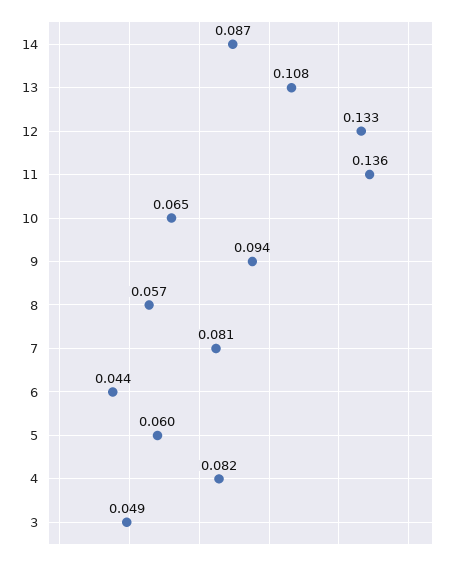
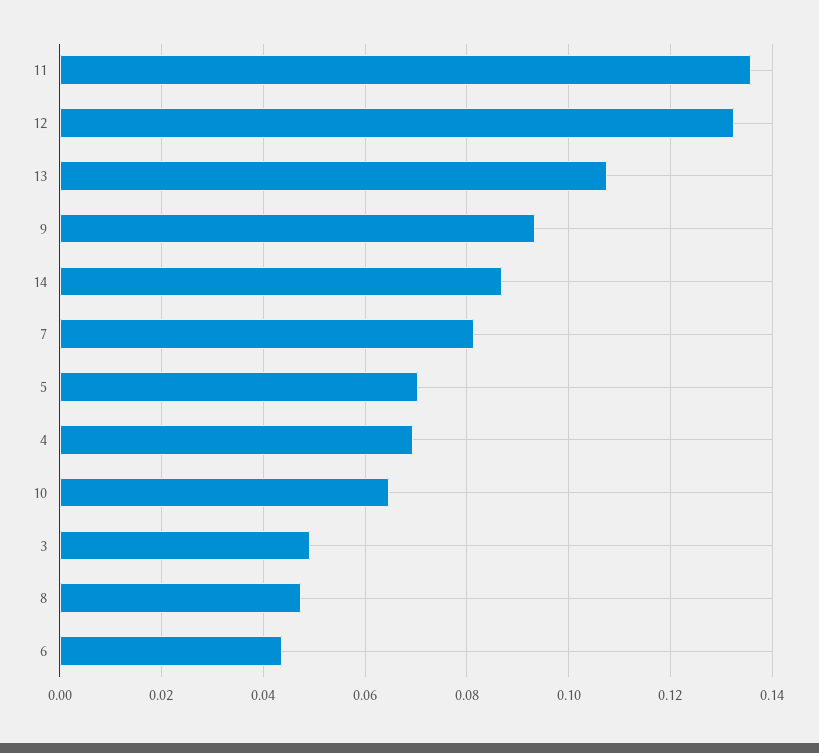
  {
    "14": 0.087,
    "13": 0.108,
    "12": 0.133,
    "11": 0.136,
    "10": 0.065,
    "9": 0.094,
-   "8": 0.057,
+   "8": 0.048,
    "7": 0.081,
    "6": 0.044,
-   "5": 0.06,
+   "5": 0.07,
-   "4": 0.082,
+   "4": 0.07,
    "3": 0.049
  }

